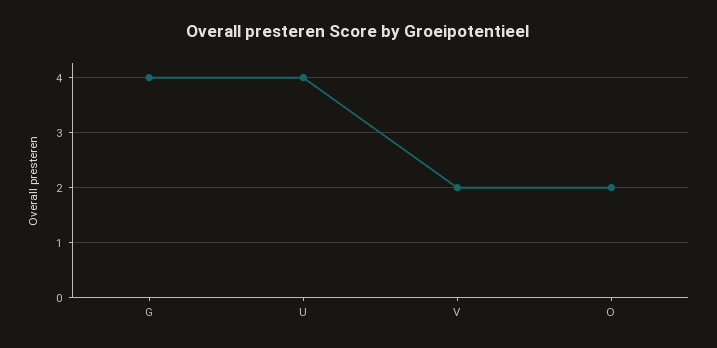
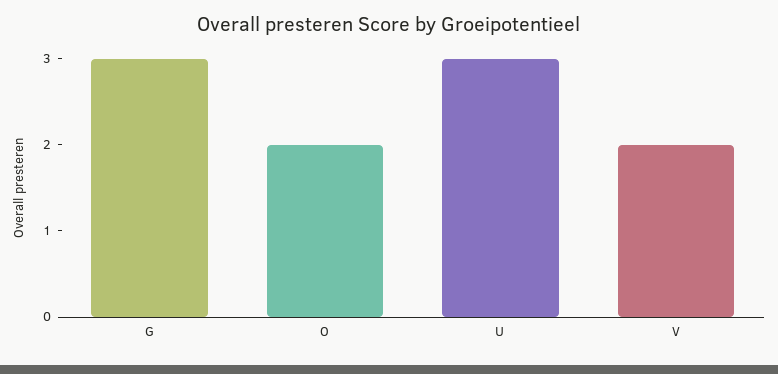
  {
-   "G": 4,
+   "G": 3,
-   "U": 4,
+   "U": 3,
    "V": 2,
    "O": 2
  }

